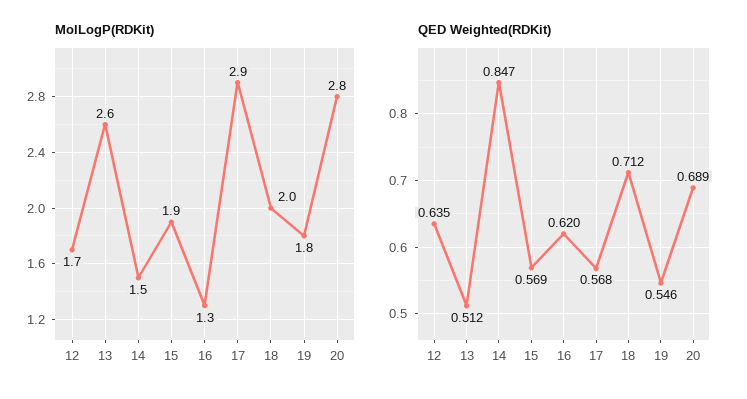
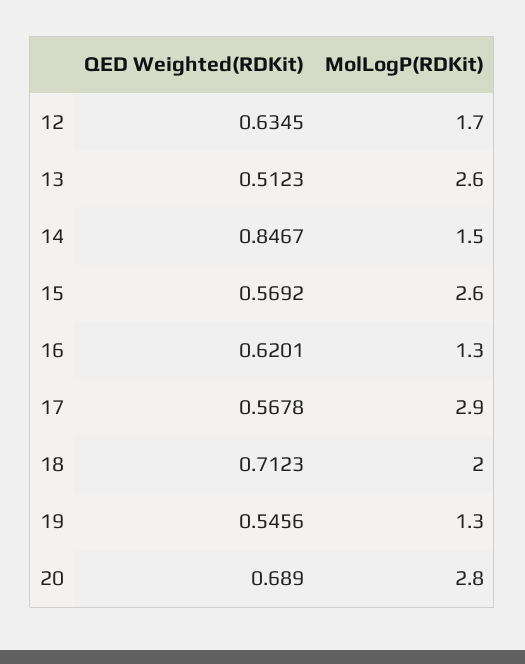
  {
    "MolLogP(RDKit)": {
      "12": 1.7,
      "13": 2.6,
      "14": 1.5,
-     "15": 1.9,
+     "15": 2.6,
      "16": 1.3,
      "17": 2.9,
      "18": 2,
-     "19": 1.8,
+     "19": 1.3,
      "20": 2.8
    },
    "QED Weighted(RDKit)": {
      "12": 0.6345,
      "13": 0.5123,
      "14": 0.8467,
      "15": 0.5692,
      "16": 0.6201,
      "17": 0.5678,
      "18": 0.7123,
      "19": 0.5456,
      "20": 0.689
    }
  }

